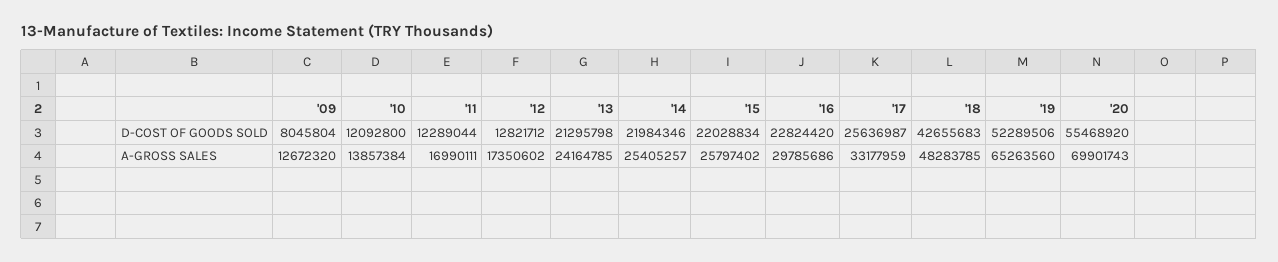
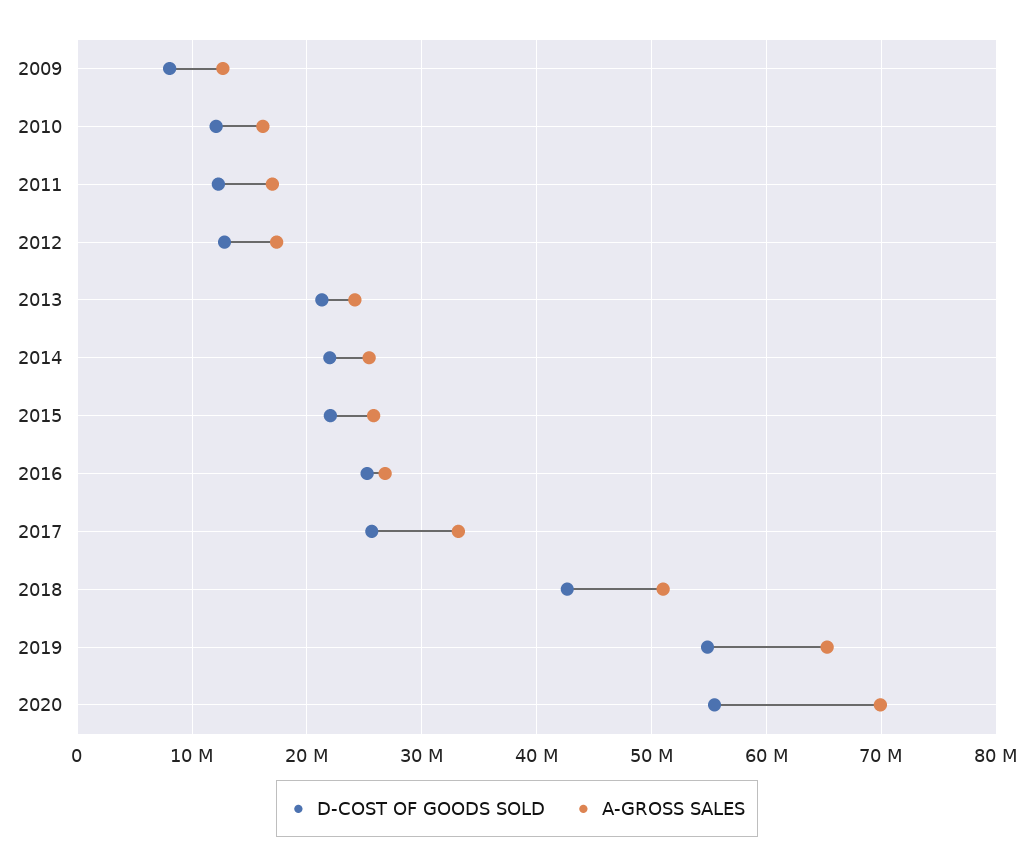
  {
    "D-COST OF GOODS SOLD": {
      "'09": 8045804,
      "'10": 12092800,
      "'11": 12289044,
      "'12": 12821712,
      "'13": 21295798,
      "'14": 21984346,
      "'15": 22028834,
-     "'16": 22824420,
+     "'16": 25000000,
      "'17": 25636987,
      "'18": 42655683,
-     "'19": 52289506,
+     "'19": 55000000,
      "'20": 55468920
    },
    "A-GROSS SALES": {
      "'09": 12672320,
-     "'10": 13857384,
+     "'10": 16000000,
      "'11": 16990111,
      "'12": 17350602,
      "'13": 24164785,
      "'14": 25405257,
      "'15": 25797402,
-     "'16": 29785686,
+     "'16": 27000000,
      "'17": 33177959,
-     "'18": 48283785,
+     "'18": 51000000,
      "'19": 65263560,
      "'20": 69901743
    }
  }

